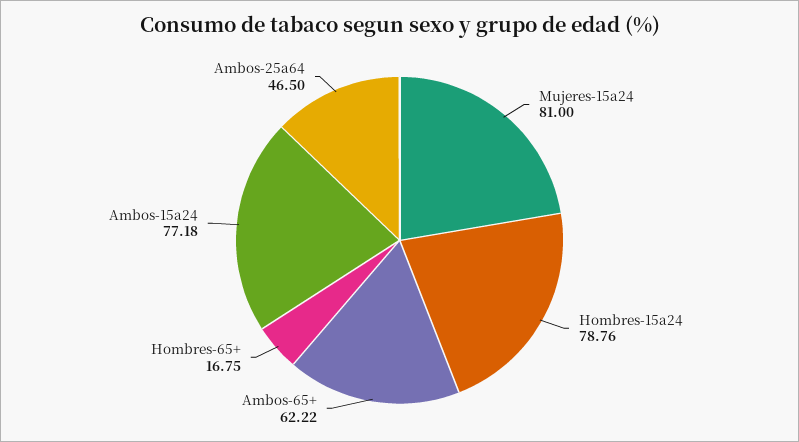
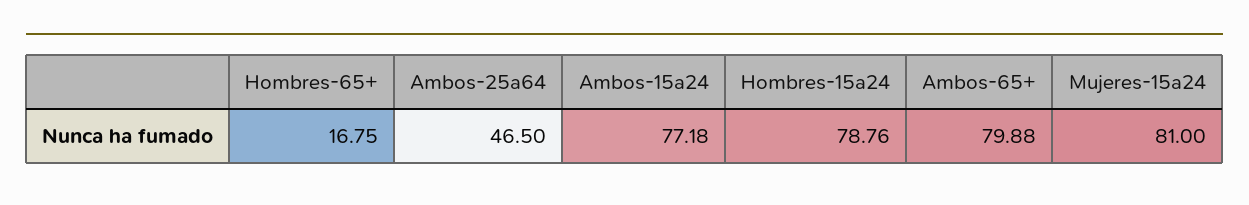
  {
    "Mujeres-15a24": 81,
    "Hombres-15a24": 78.76,
-   "Ambos-65+": 62.22,
+   "Ambos-65+": 79.88,
    "Hombres-65+": 16.75,
    "Ambos-15a24": 77.18,
    "Ambos-25a64": 46.5
  }

